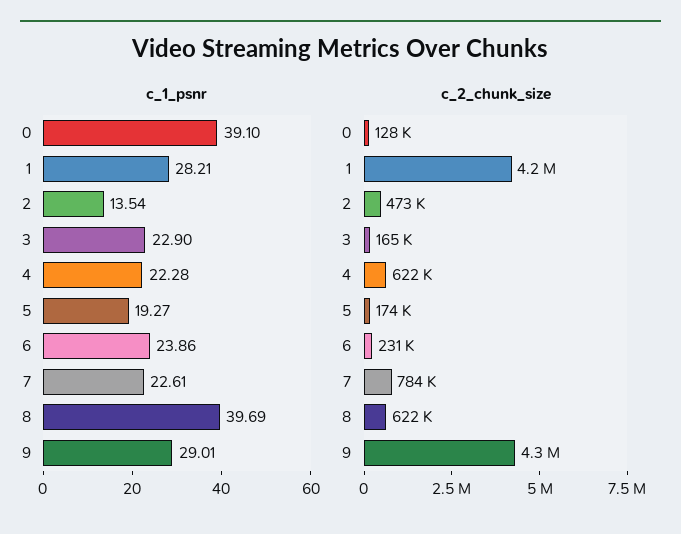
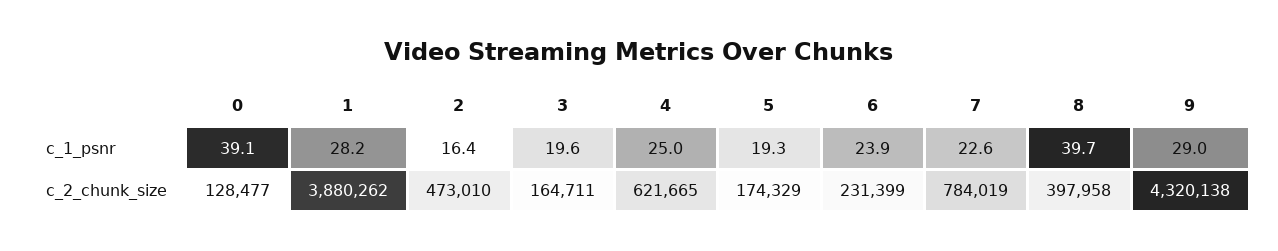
  {
    "c_1_psnr": {
      "0": 39.1,
      "1": 28.21,
-     "2": 13.54,
+     "2": 16.4,
-     "3": 22.9,
+     "3": 19.6,
-     "4": 22.28,
+     "4": 25,
      "5": 19.27,
      "6": 23.86,
      "7": 22.61,
      "8": 39.69,
      "9": 29.01
    },
    "c_2_chunk_size": {
      "0": 128477,
-     "1": 4200000,
+     "1": 3880262,
      "2": 473010,
      "3": 164711,
      "4": 621665,
      "5": 174329,
      "6": 231399,
      "7": 784019,
-     "8": 622000,
+     "8": 397958,
      "9": 4320138
    }
  }

